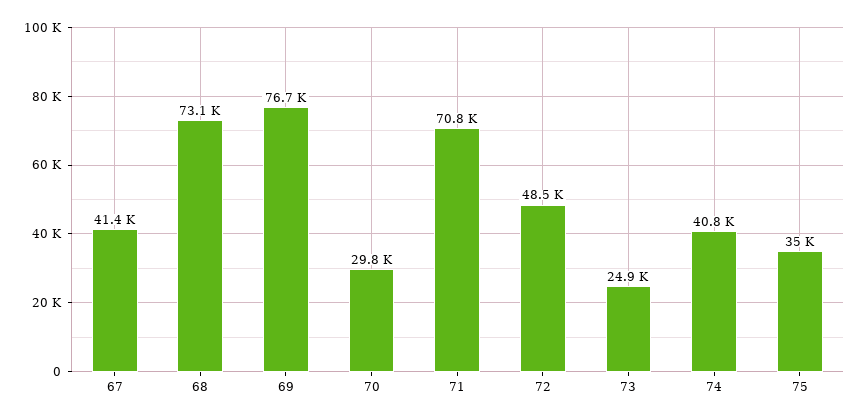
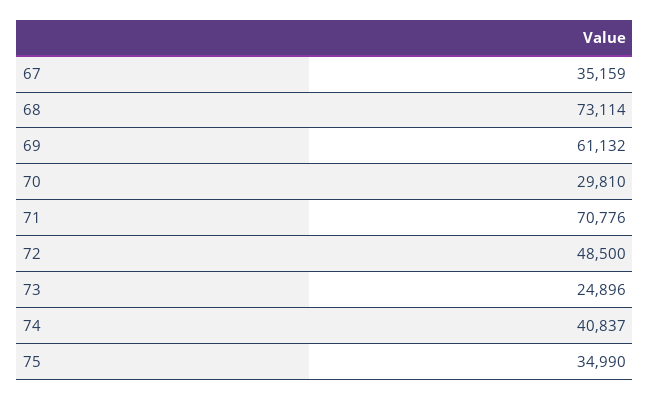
  {
-   "67": 41400,
+   "67": 35159,
    "68": 73114,
-   "69": 76700,
+   "69": 61132,
    "70": 29810,
    "71": 70776,
    "72": 48500,
    "73": 24896,
    "74": 40837,
    "75": 34990
  }

